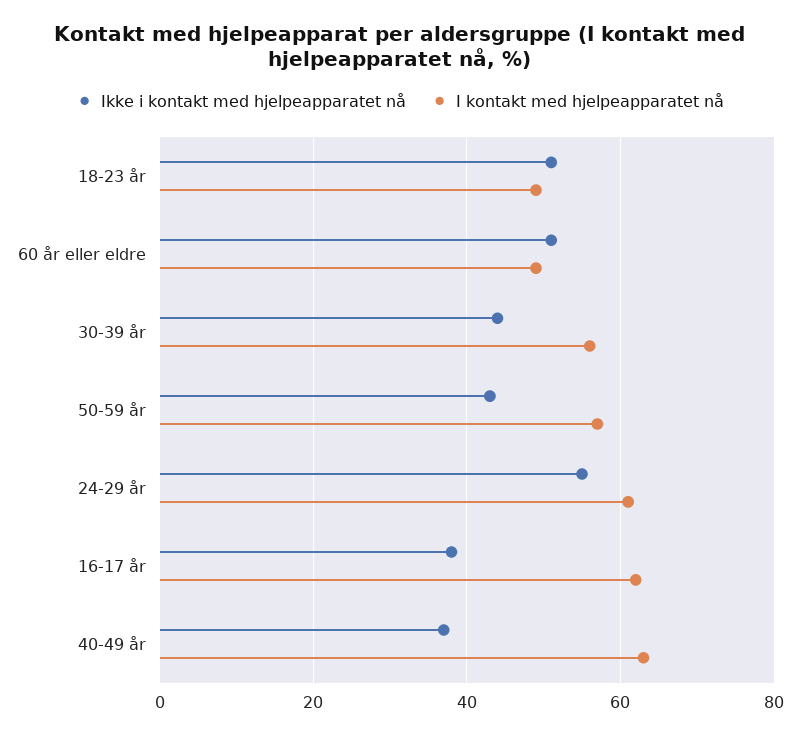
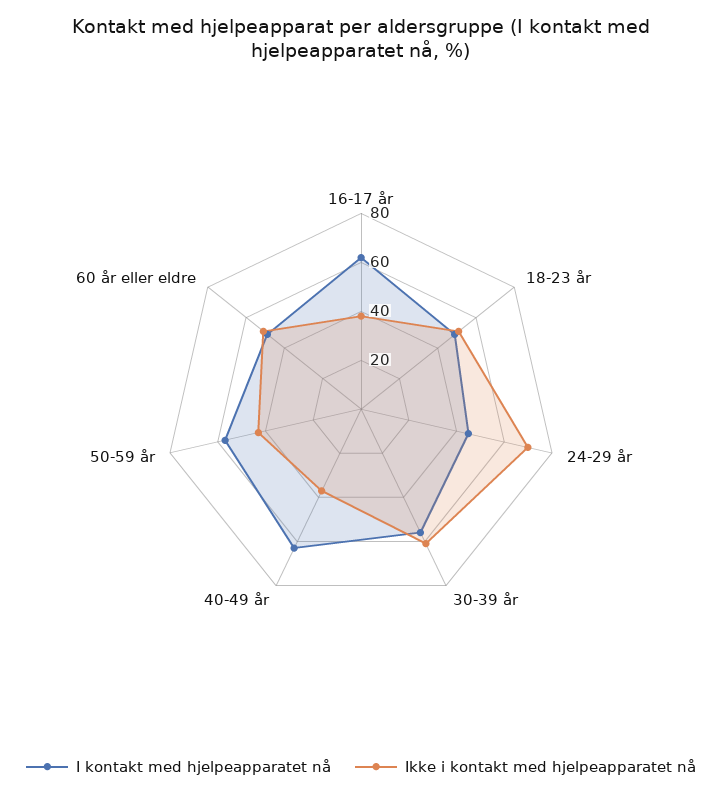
  {
    "Ikke i kontakt med hjelpeapparatet nå": {
      "18-23 år": 50,
      "60 år eller eldre": 50,
-     "30-39 år": 45,
+     "30-39 år": 60,
      "50-59 år": 45,
-     "24-29 år": 55,
+     "24-29 år": 70,
      "16-17 år": 40,
      "40-49 år": 35
    },
    "I kontakt med hjelpeapparatet nå": {
      "18-23 år": 50,
      "60 år eller eldre": 50,
      "30-39 år": 55,
      "50-59 år": 55,
-     "24-29 år": 60,
+     "24-29 år": 45,
      "16-17 år": 60,
      "40-49 år": 65
    }
  }

